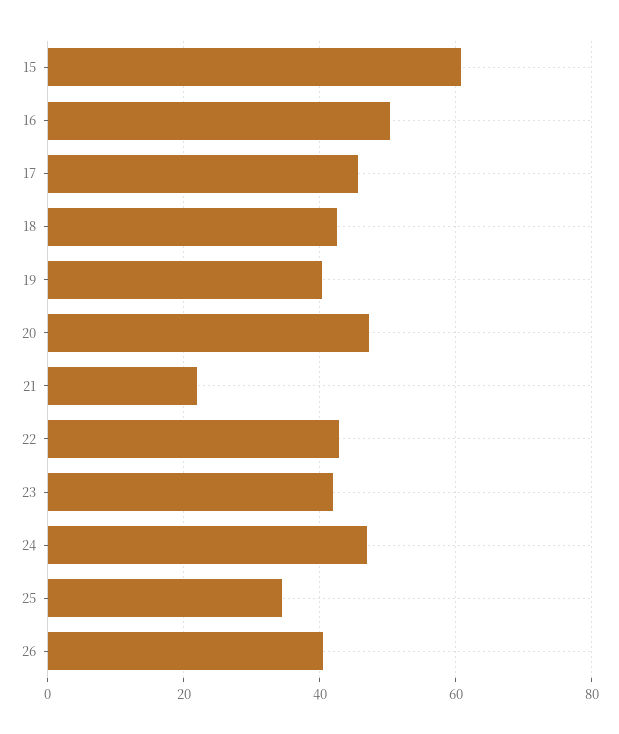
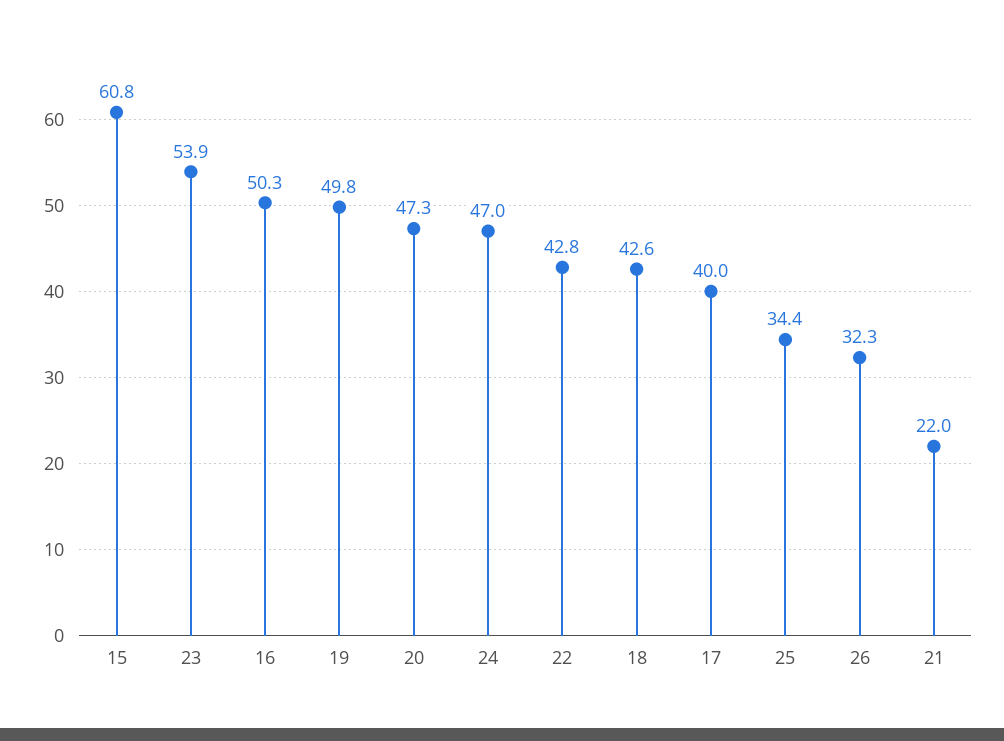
  {
    "15": 60.8,
    "16": 50.3,
-   "17": 46,
+   "17": 40,
    "18": 42.6,
-   "19": 40,
+   "19": 49.8,
    "20": 47.3,
    "21": 22,
    "22": 42.8,
-   "23": 42,
+   "23": 53.9,
    "24": 47,
    "25": 34.4,
-   "26": 40
+   "26": 32.3
  }

